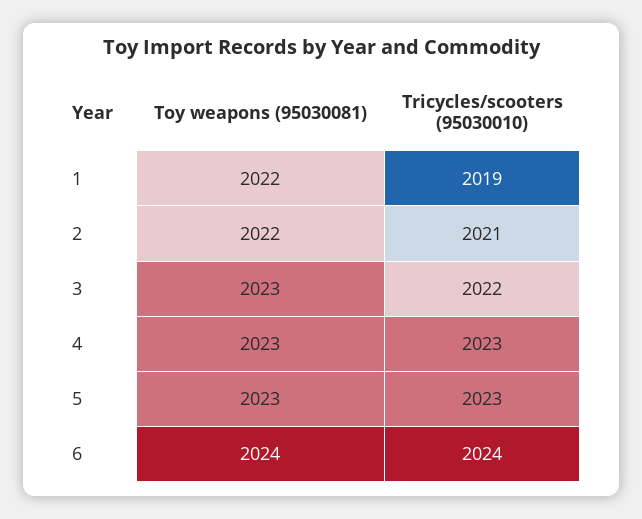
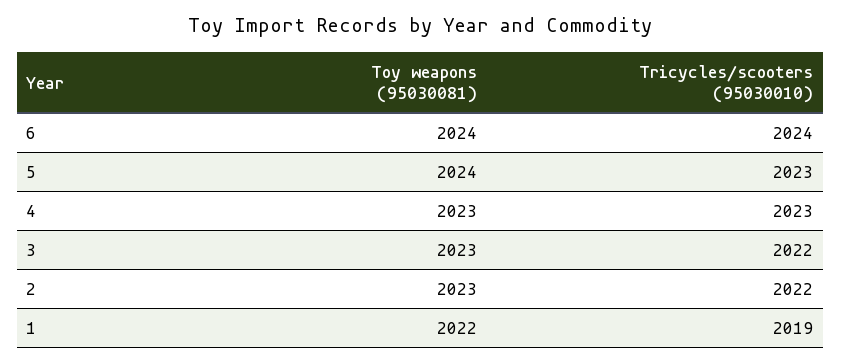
  {
    "Toy weapons (95030081)": {
      "1": 2022,
-     "2": 2022,
+     "2": 2023,
      "3": 2023,
      "4": 2023,
-     "5": 2023,
+     "5": 2024,
      "6": 2024
    },
    "Tricycles/scooters (95030010)": {
      "1": 2019,
-     "2": 2021,
+     "2": 2022,
      "3": 2022,
      "4": 2023,
      "5": 2023,
      "6": 2024
    }
  }

